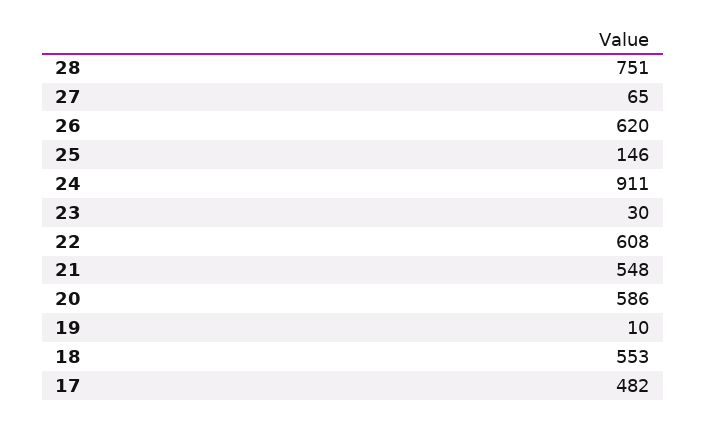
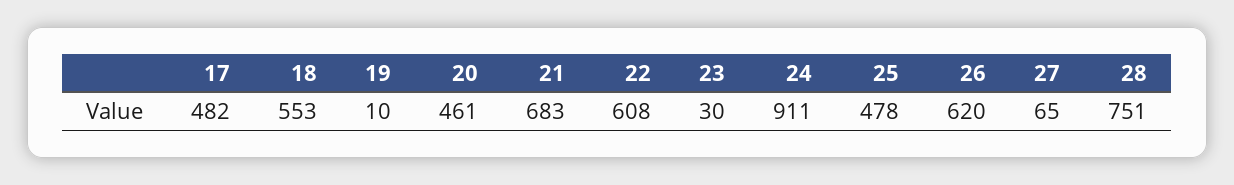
  {
    "28": 751,
    "27": 65,
    "26": 620,
-   "25": 146,
+   "25": 478,
    "24": 911,
    "23": 30,
    "22": 608,
-   "21": 548,
+   "21": 683,
-   "20": 586,
+   "20": 461,
    "19": 10,
    "18": 553,
    "17": 482
  }

